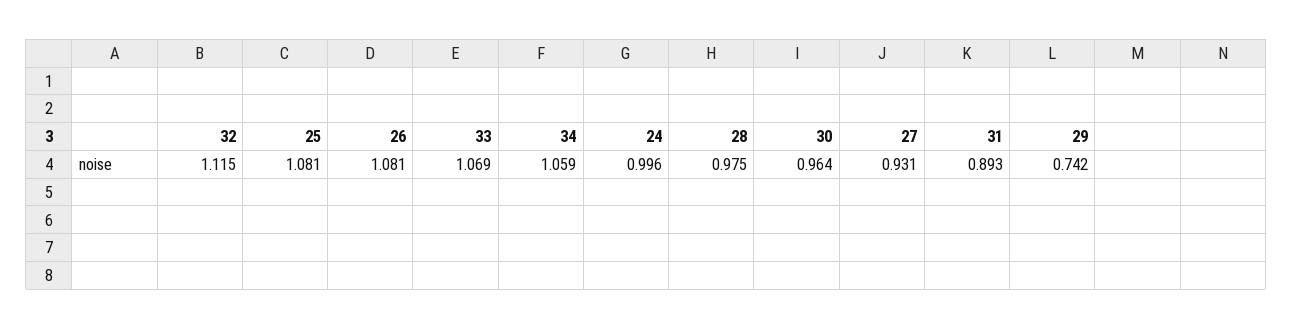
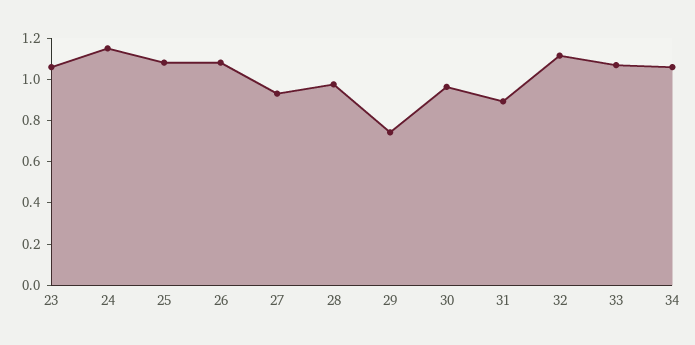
  {
    "32": 1.115,
    "25": 1.081,
    "26": 1.081,
    "33": 1.069,
    "34": 1.059,
-   "24": 0.996,
+   "24": 1.15,
    "28": 0.975,
    "30": 0.964,
    "27": 0.931,
    "31": 0.893,
-   "29": 0.742
+   "29": 0.742,
+   "23": 1.05
  }

